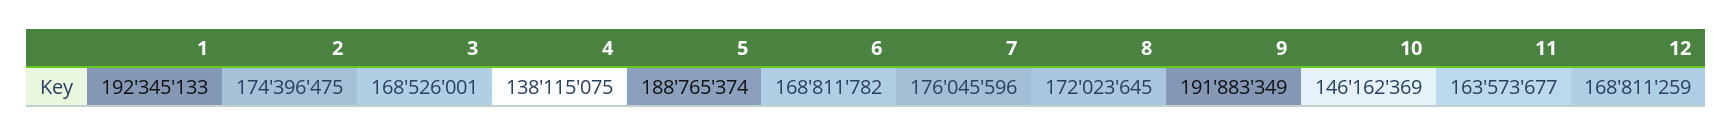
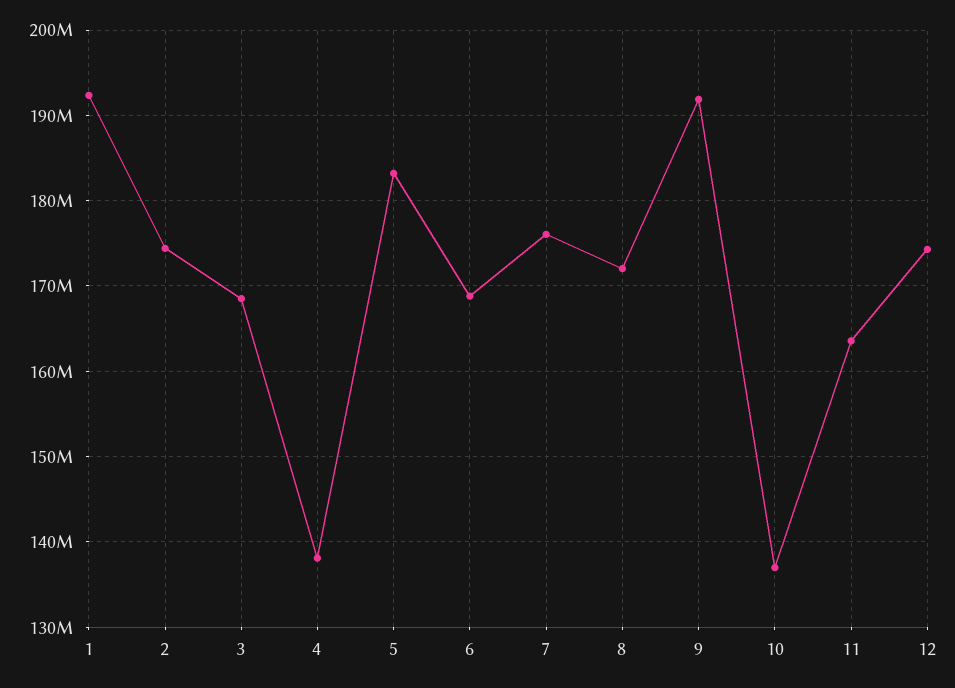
  {
    "1": 192345133,
    "2": 174396475,
    "3": 168526001,
    "4": 138115075,
-   "5": 188765374,
+   "5": 183000000,
    "6": 168811782,
    "7": 176045596,
    "8": 172023645,
    "9": 191883349,
-   "10": 146162369,
+   "10": 137000000,
    "11": 163573677,
-   "12": 168811259
+   "12": 174000000
  }

